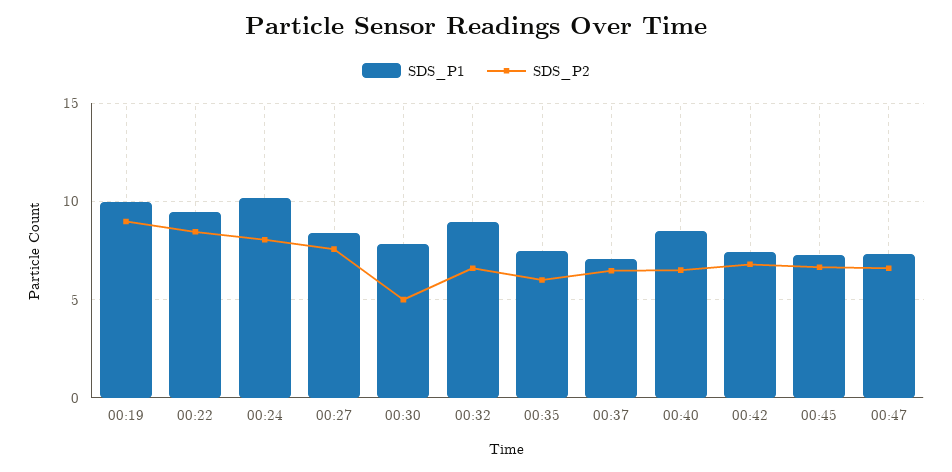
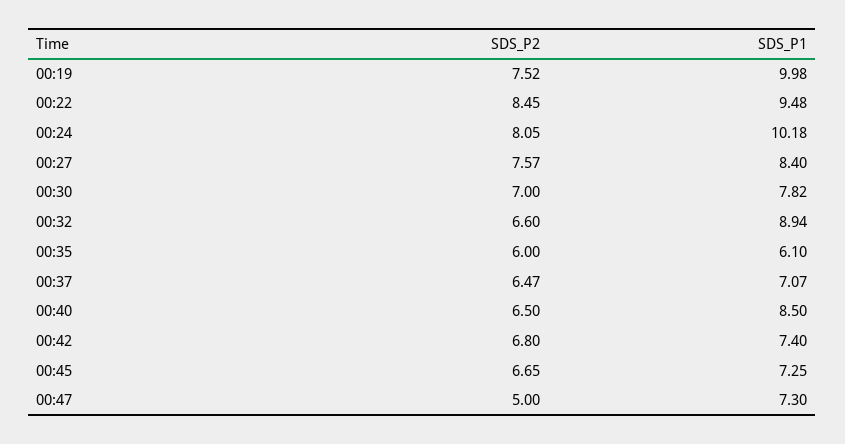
  {
    "SDS_P1": {
      "00:19": 9.98,
      "00:22": 9.48,
      "00:24": 10.18,
      "00:27": 8.4,
      "00:30": 7.82,
      "00:32": 8.94,
-     "00:35": 7.5,
+     "00:35": 6.1,
      "00:37": 7.07,
      "00:40": 8.5,
      "00:42": 7.4,
      "00:45": 7.25,
      "00:47": 7.3
    },
    "SDS_P2": {
-     "00:19": 9,
+     "00:19": 7.52,
      "00:22": 8.45,
      "00:24": 8.05,
      "00:27": 7.57,
-     "00:30": 5,
+     "00:30": 7,
      "00:32": 6.6,
      "00:35": 6,
      "00:37": 6.47,
      "00:40": 6.5,
      "00:42": 6.8,
      "00:45": 6.65,
-     "00:47": 6.5
+     "00:47": 5
    }
  }

